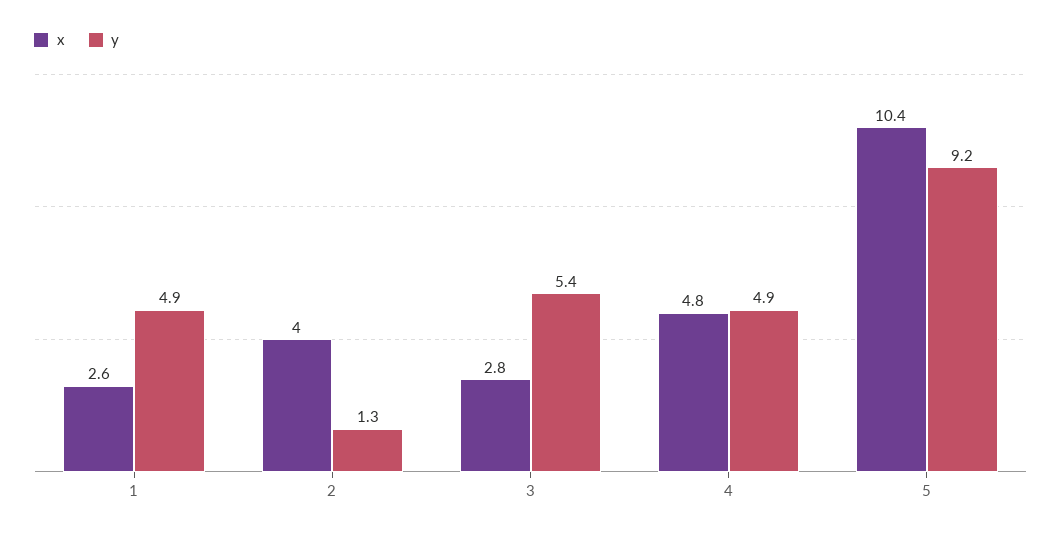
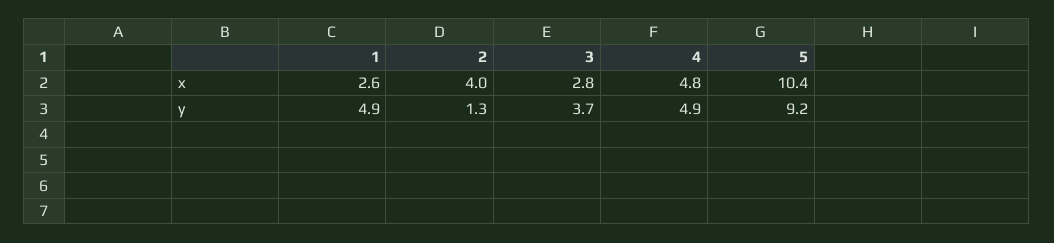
  {
    "x": {
      "1": 2.6,
      "2": 4,
      "3": 2.8,
      "4": 4.8,
      "5": 10.4
    },
    "y": {
      "1": 4.9,
      "2": 1.3,
-     "3": 5.4,
+     "3": 3.7,
      "4": 4.9,
      "5": 9.2
    }
  }

